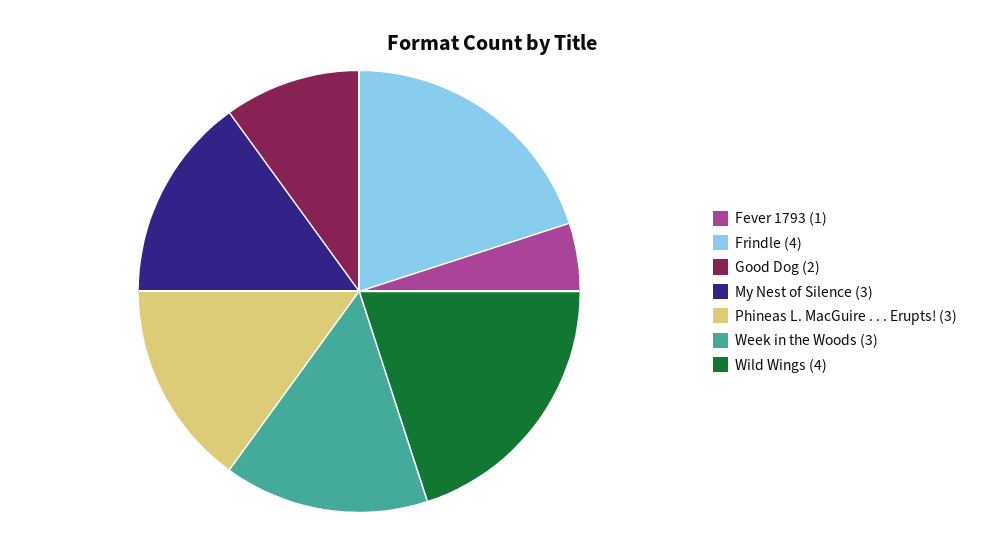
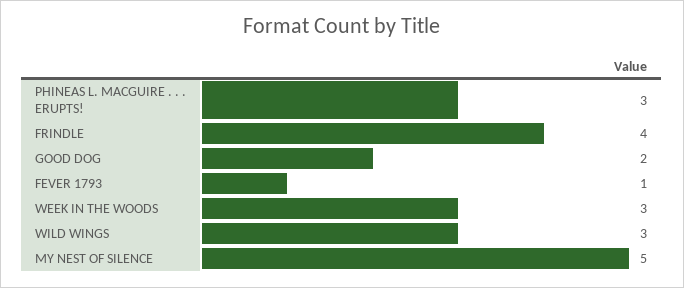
  {
    "Fever 1793": 1,
    "Frindle": 4,
    "Good Dog": 2,
-   "My Nest of Silence": 3,
+   "My Nest of Silence": 5,
    "Phineas L. MacGuire . . . Erupts!": 3,
    "Week in the Woods": 3,
-   "Wild Wings": 4
+   "Wild Wings": 3
  }

